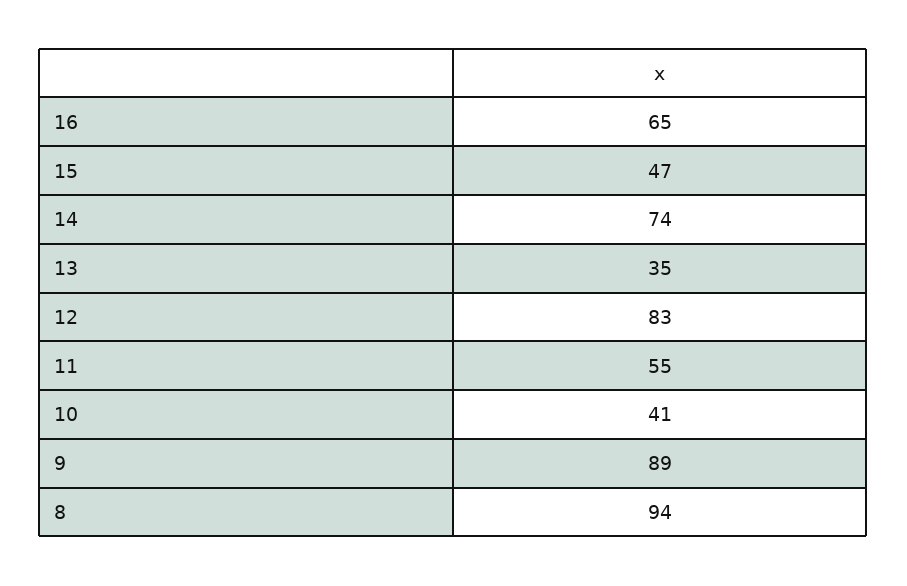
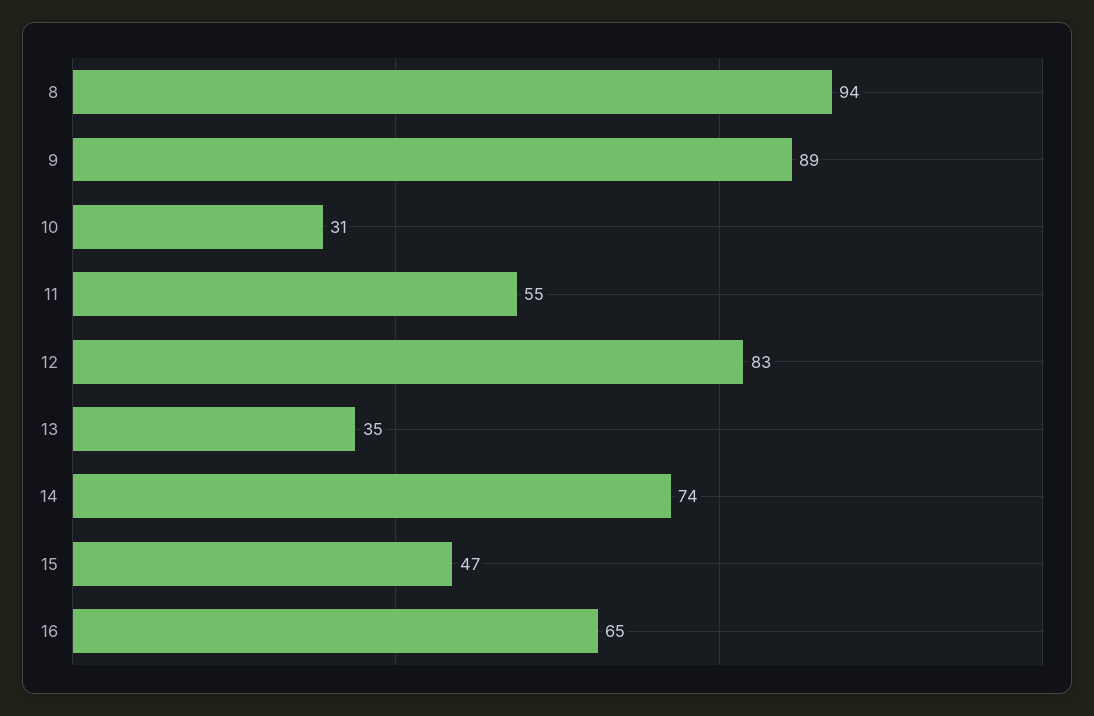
  {
    "16": 65,
    "15": 47,
    "14": 74,
    "13": 35,
    "12": 83,
    "11": 55,
-   "10": 41,
+   "10": 31,
    "9": 89,
    "8": 94
  }

